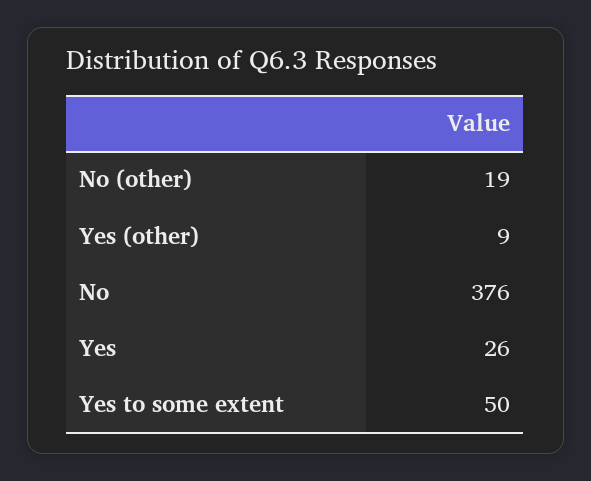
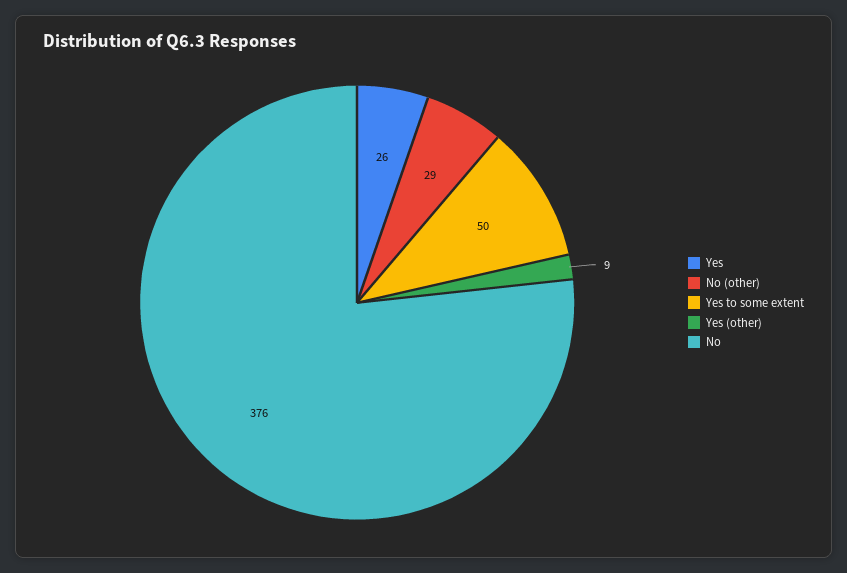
  {
-   "No (other)": 19,
+   "No (other)": 29,
    "Yes (other)": 9,
    "No": 376,
    "Yes": 26,
    "Yes to some extent": 50
  }

